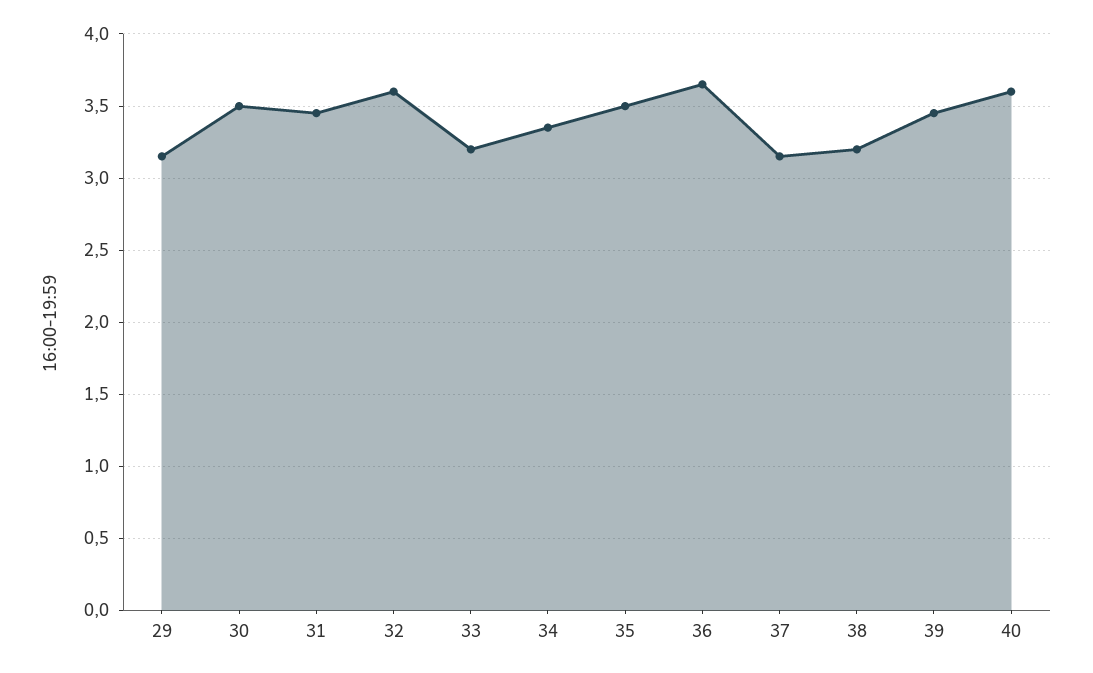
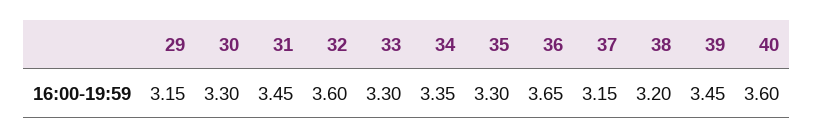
  {
    "29": 3.15,
-   "30": 3.5,
+   "30": 3.3,
    "31": 3.45,
    "32": 3.6,
-   "33": 3.2,
+   "33": 3.3,
    "34": 3.35,
-   "35": 3.5,
+   "35": 3.3,
    "36": 3.65,
    "37": 3.15,
    "38": 3.2,
    "39": 3.45,
    "40": 3.6
  }

